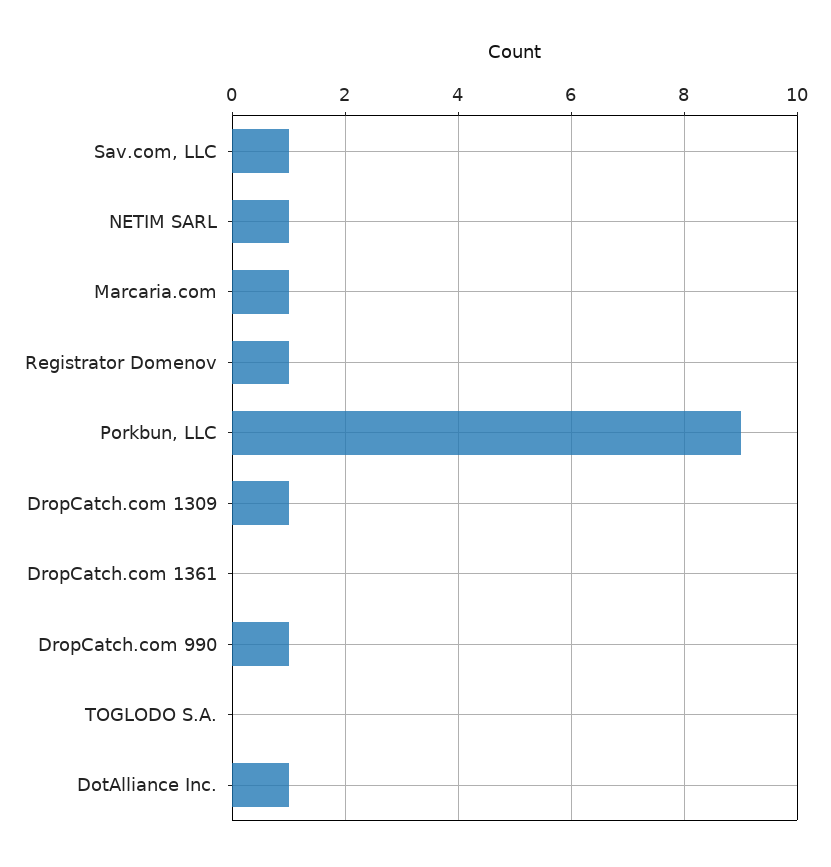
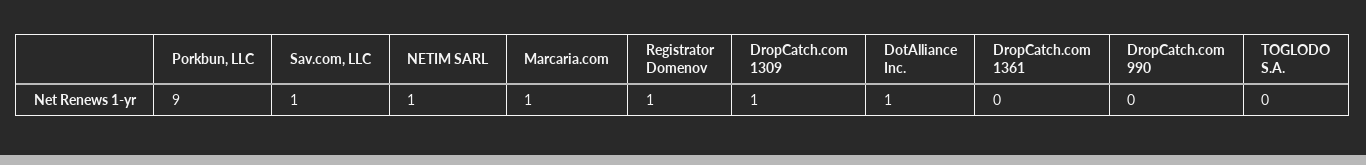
  {
    "Sav.com, LLC": 1,
    "NETIM SARL": 1,
    "Marcaria.com": 1,
    "Registrator Domenov": 1,
    "Porkbun, LLC": 9,
    "DropCatch.com 1309": 1,
    "DropCatch.com 1361": 0,
-   "DropCatch.com 990": 1,
+   "DropCatch.com 990": 0,
    "TOGLODO S.A.": 0,
    "DotAlliance Inc.": 1
  }

